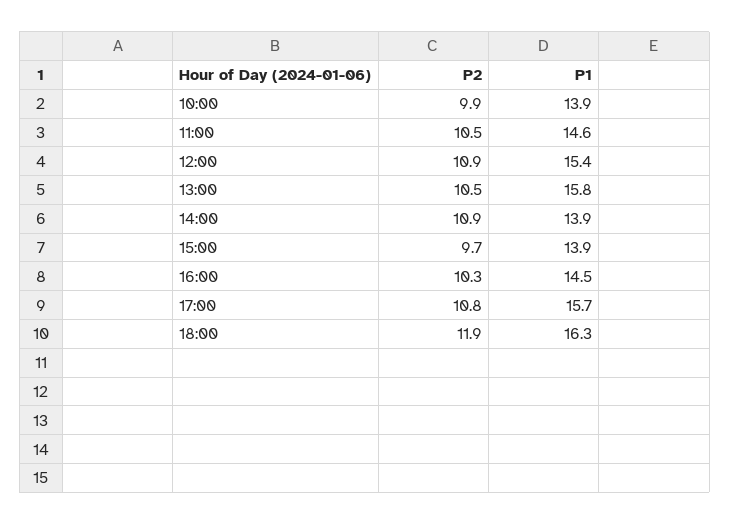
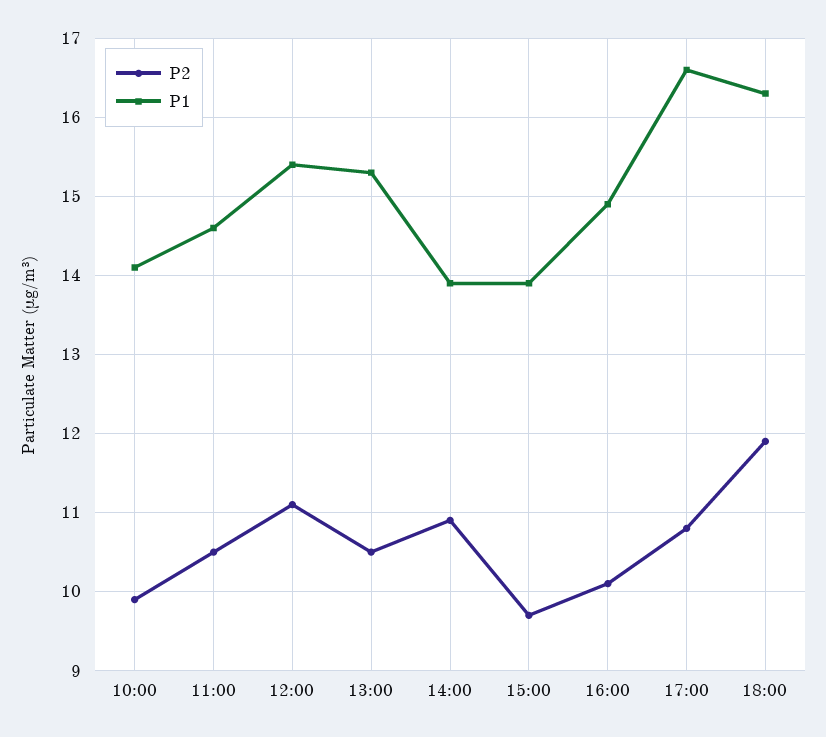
  {
    "P2": {
      "10:00": 9.9,
      "11:00": 10.5,
-     "12:00": 10.9,
+     "12:00": 11.1,
      "13:00": 10.5,
      "14:00": 10.9,
      "15:00": 9.7,
-     "16:00": 10.3,
+     "16:00": 10.1,
      "17:00": 10.8,
      "18:00": 11.9
    },
    "P1": {
-     "10:00": 13.9,
+     "10:00": 14.1,
      "11:00": 14.6,
      "12:00": 15.4,
-     "13:00": 15.8,
+     "13:00": 15.3,
      "14:00": 13.9,
      "15:00": 13.9,
-     "16:00": 14.5,
+     "16:00": 14.9,
-     "17:00": 15.7,
+     "17:00": 16.6,
      "18:00": 16.3
    }
  }

